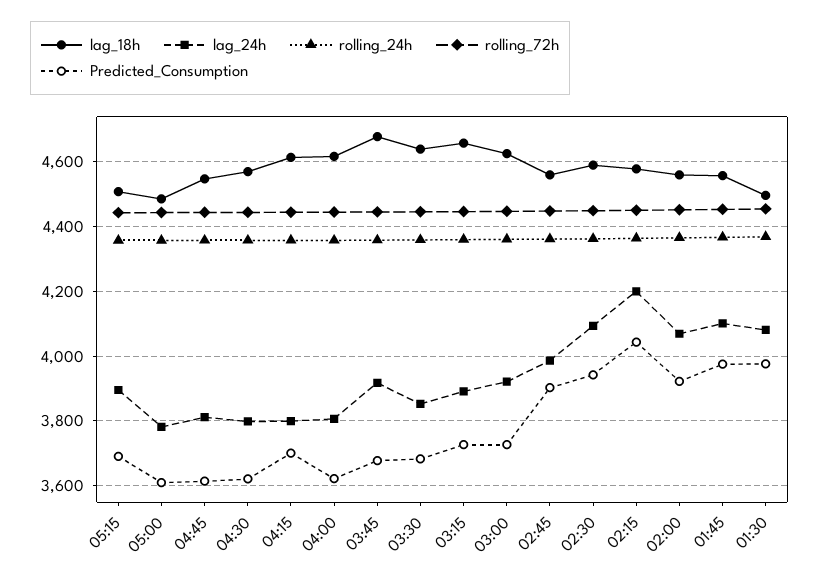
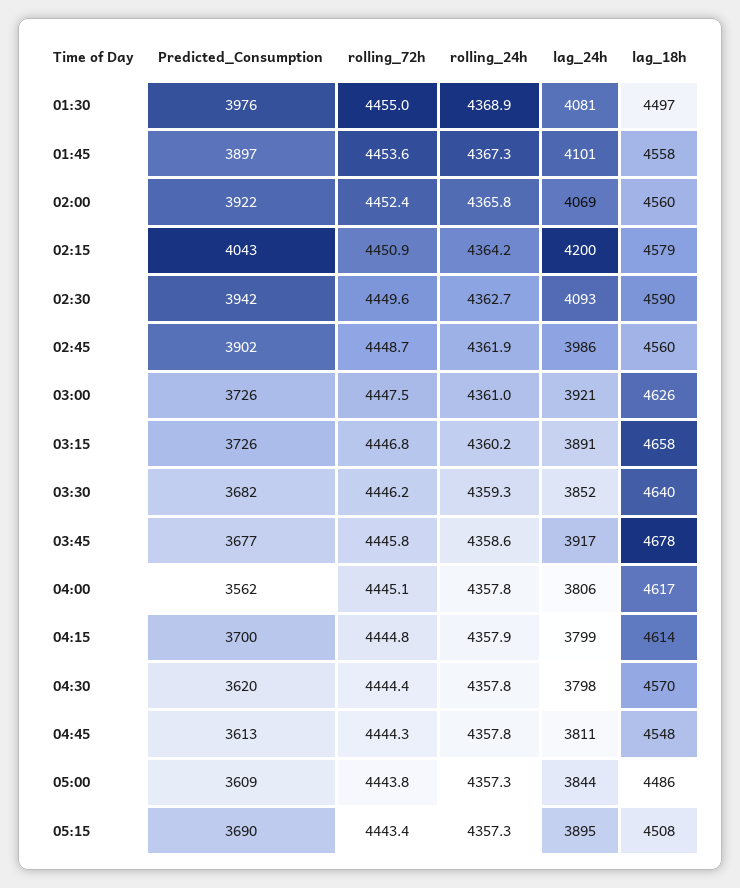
  {
    "lag_18h": {
      "05:15": 4508,
      "05:00": 4486,
      "04:45": 4548,
      "04:30": 4570,
      "04:15": 4614,
      "04:00": 4617,
      "03:45": 4678,
      "03:30": 4640,
      "03:15": 4658,
      "03:00": 4626,
      "02:45": 4560,
      "02:30": 4590,
      "02:15": 4579,
      "02:00": 4560,
      "01:45": 4558,
      "01:30": 4497
    },
    "lag_24h": {
      "05:15": 3895,
-     "05:00": 3780,
+     "05:00": 3844,
      "04:45": 3811,
      "04:30": 3798,
      "04:15": 3799,
      "04:00": 3806,
      "03:45": 3917,
      "03:30": 3852,
      "03:15": 3891,
      "03:00": 3921,
      "02:45": 3986,
      "02:30": 4093,
      "02:15": 4200,
      "02:00": 4069,
      "01:45": 4101,
      "01:30": 4081
    },
    "rolling_24h": {
      "05:15": 4357.3,
      "05:00": 4357.3,
      "04:45": 4357.8,
      "04:30": 4357.8,
      "04:15": 4357.9,
      "04:00": 4357.8,
      "03:45": 4358.6,
      "03:30": 4359.3,
      "03:15": 4360.2,
      "03:00": 4361,
      "02:45": 4361.9,
      "02:30": 4362.7,
      "02:15": 4364.2,
      "02:00": 4365.8,
      "01:45": 4367.3,
      "01:30": 4368.9
    },
    "rolling_72h": {
      "05:15": 4443.4,
      "05:00": 4443.8,
      "04:45": 4444.3,
      "04:30": 4444.4,
      "04:15": 4444.8,
      "04:00": 4445.1,
      "03:45": 4445.8,
      "03:30": 4446.2,
      "03:15": 4446.8,
      "03:00": 4447.5,
      "02:45": 4448.7,
      "02:30": 4449.6,
      "02:15": 4450.9,
      "02:00": 4452.4,
      "01:45": 4453.6,
      "01:30": 4455
    },
    "Predicted_Consumption": {
      "05:15": 3690,
      "05:00": 3609,
      "04:45": 3613,
      "04:30": 3620,
      "04:15": 3700,
-     "04:00": 3620,
+     "04:00": 3562,
      "03:45": 3677,
      "03:30": 3682,
      "03:15": 3726,
      "03:00": 3726,
      "02:45": 3902,
      "02:30": 3942,
      "02:15": 4043,
      "02:00": 3922,
-     "01:45": 3980,
+     "01:45": 3897,
      "01:30": 3976
    }
  }

